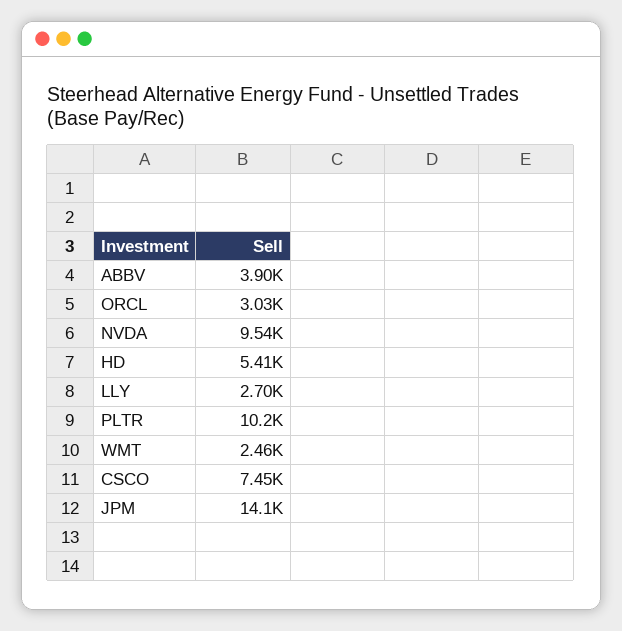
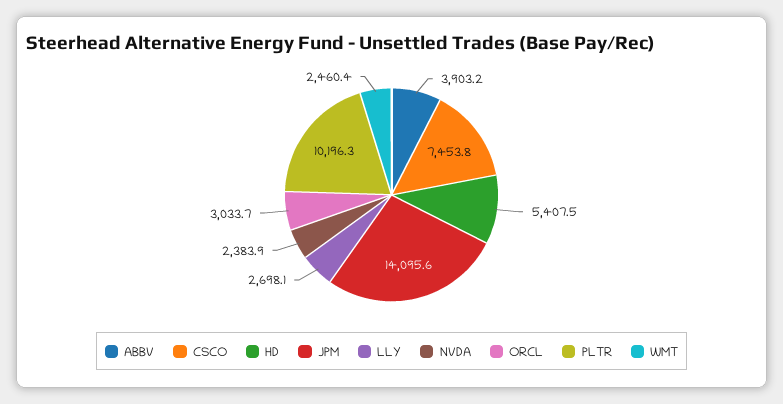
  {
    "ABBV": 3903.2,
    "ORCL": 3033.7,
-   "NVDA": 9540,
+   "NVDA": 2383.9,
    "HD": 5407.5,
    "LLY": 2698.1,
    "PLTR": 10196.3,
    "WMT": 2460.4,
    "CSCO": 7453.8,
    "JPM": 14095.6
  }

